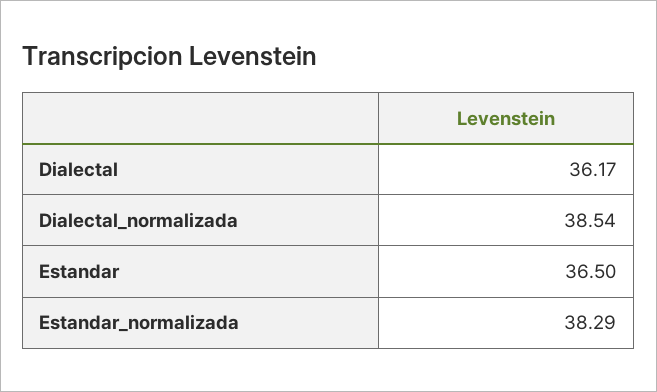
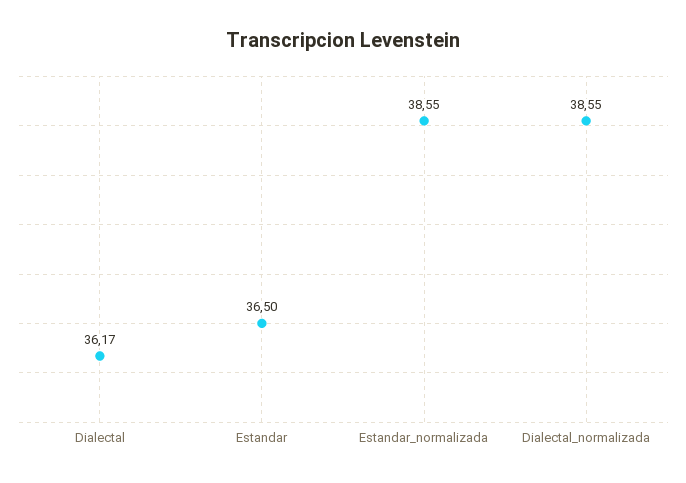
  {
    "Dialectal": 36.17,
-   "Dialectal_normalizada": 38.54,
+   "Dialectal_normalizada": 38.55,
    "Estandar": 36.5,
-   "Estandar_normalizada": 38.29
+   "Estandar_normalizada": 38.55
  }

